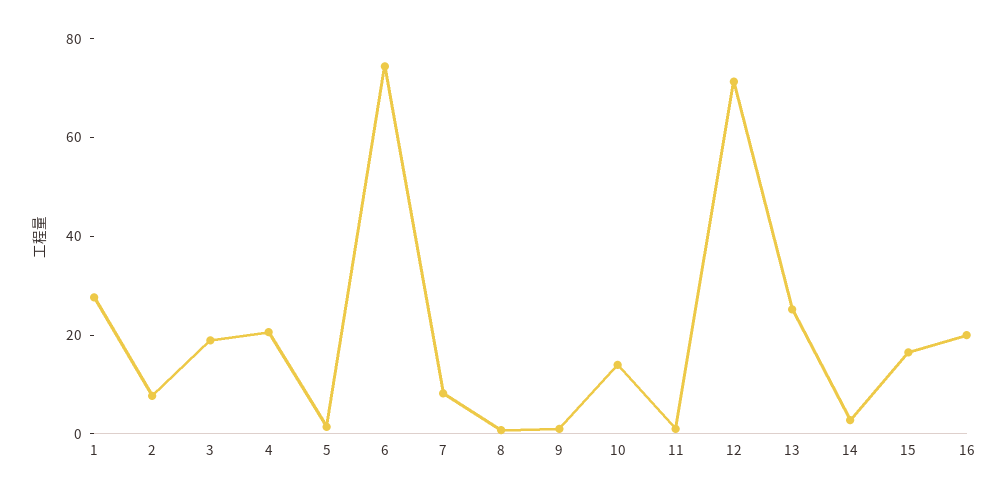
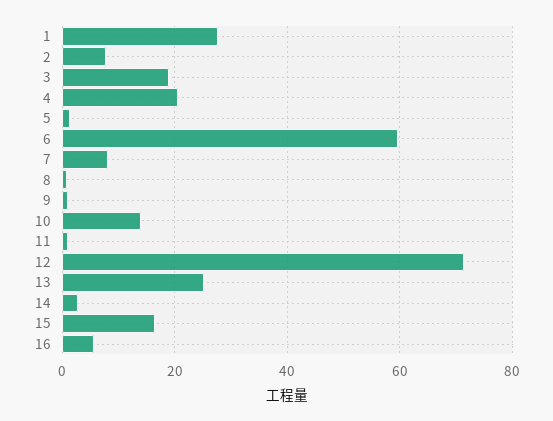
  {
    "1": 28,
    "2": 8,
    "3": 18,
    "4": 20,
    "5": 2,
-   "6": 75,
+   "6": 60,
    "7": 8,
    "8": 0,
    "9": 2,
    "10": 14,
    "11": 2,
    "12": 72,
    "13": 26,
    "14": 2,
    "15": 16,
-   "16": 20
+   "16": 6
  }

